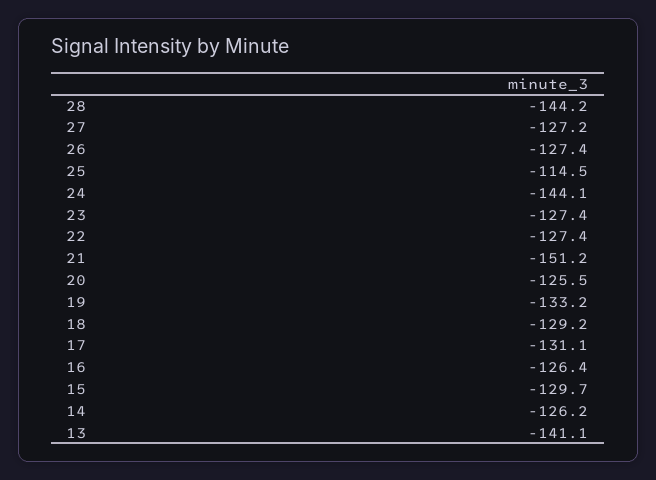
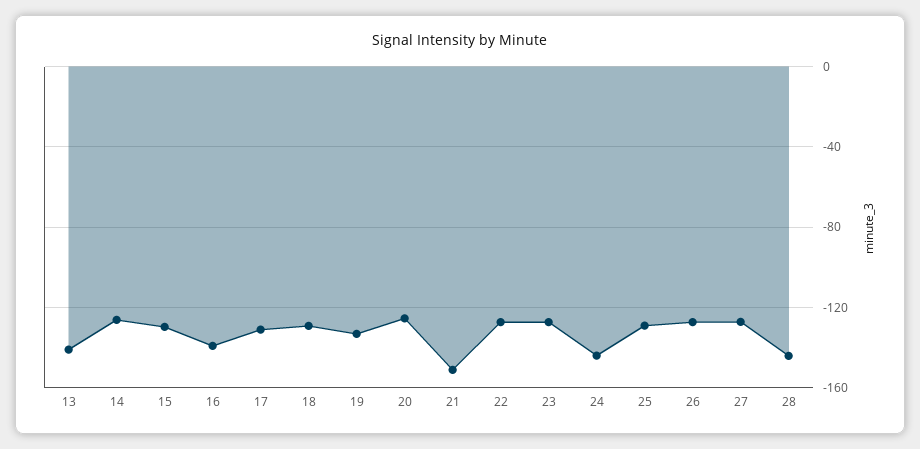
  {
    "28": -144.2,
    "27": -127.2,
    "26": -127.4,
-   "25": -114.5,
+   "25": -130,
    "24": -144.1,
    "23": -127.4,
    "22": -127.4,
    "21": -151.2,
    "20": -125.5,
    "19": -133.2,
    "18": -129.2,
    "17": -131.1,
-   "16": -126.4,
+   "16": -140,
    "15": -129.7,
    "14": -126.2,
    "13": -141.1
  }

